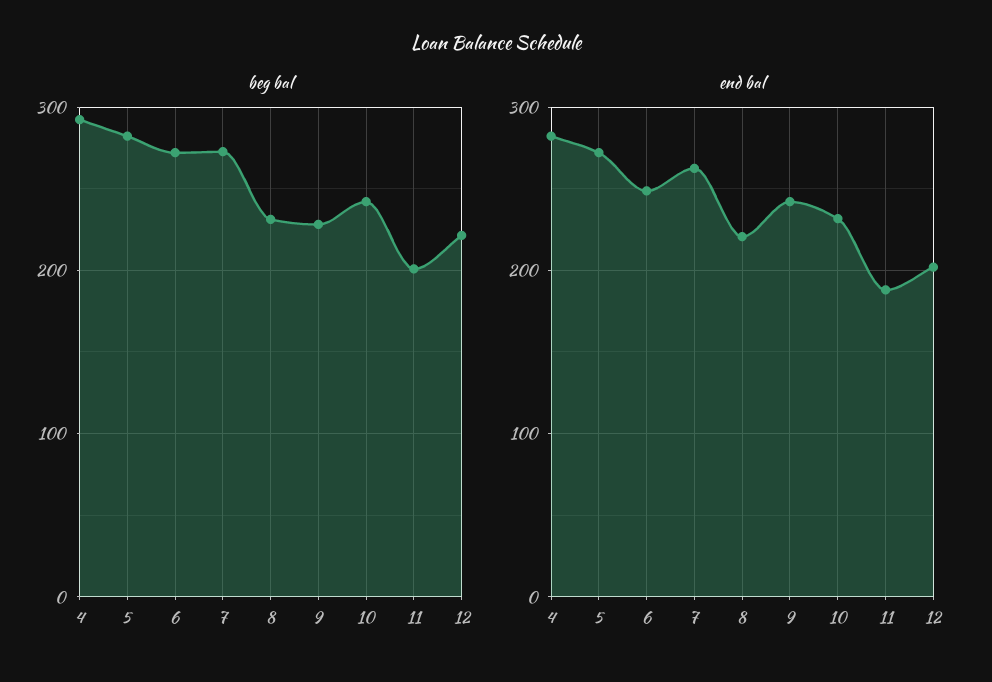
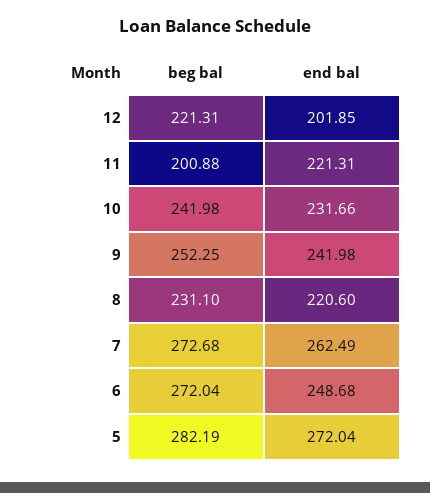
  {
    "beg bal": {
-     "4": 290,
      "5": 282.19,
      "6": 272.04,
      "7": 272.68,
      "8": 231.1,
-     "9": 230,
+     "9": 252.25,
      "10": 241.98,
      "11": 200.88,
      "12": 221.31
    },
    "end bal": {
-     "4": 280,
      "5": 272.04,
      "6": 248.68,
      "7": 262.49,
      "8": 220.6,
      "9": 241.98,
      "10": 231.66,
-     "11": 190,
+     "11": 221.31,
      "12": 201.85
    }
  }

